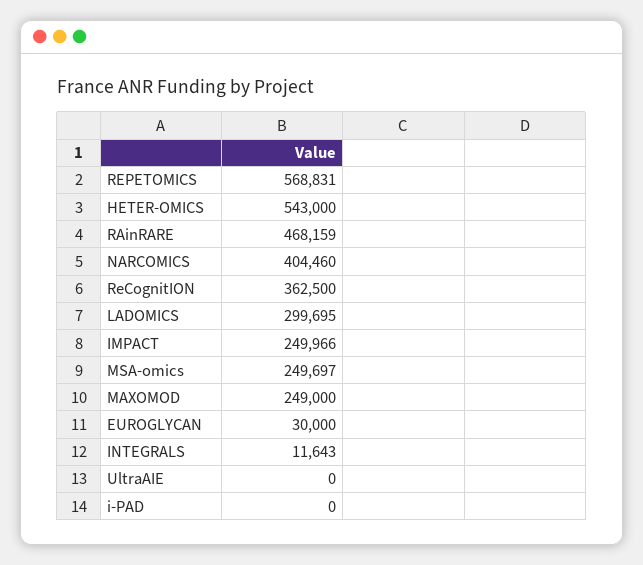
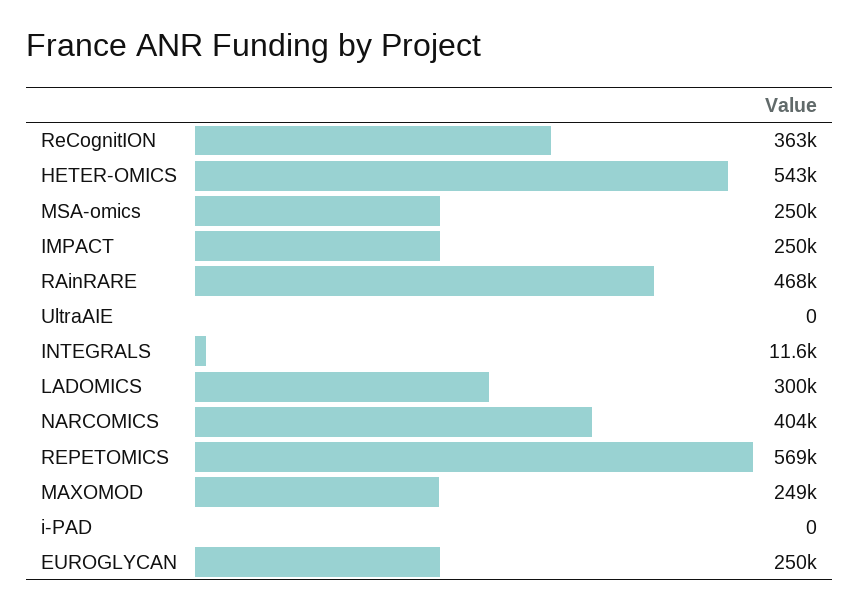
  {
    "REPETOMICS": 568831,
    "HETER-OMICS": 543000,
    "RAinRARE": 468159,
    "NARCOMICS": 404460,
    "ReCognitION": 362500,
    "LADOMICS": 299695,
    "IMPACT": 249966,
    "MSA-omics": 249697,
    "MAXOMOD": 249000,
-   "EUROGLYCAN": 30000,
+   "EUROGLYCAN": 250000,
    "INTEGRALS": 11643,
    "UltraAIE": 0,
    "i-PAD": 0
  }

